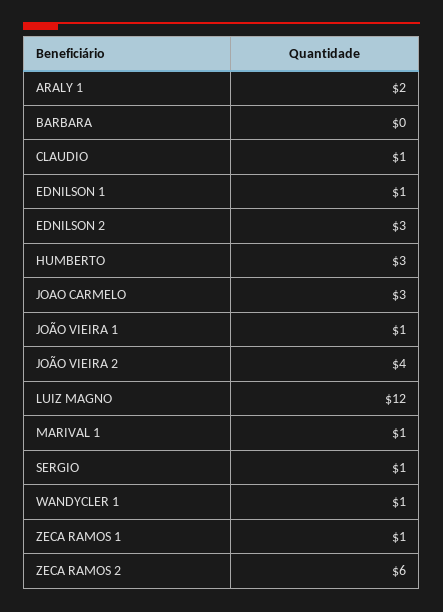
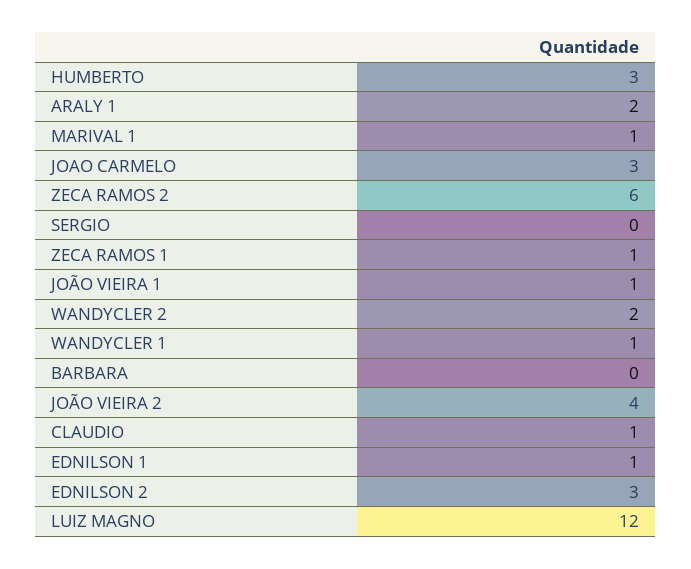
  {
    "ARALY 1": 2,
    "BARBARA": 0,
    "CLAUDIO": 1,
    "EDNILSON 1": 1,
    "EDNILSON 2": 3,
    "HUMBERTO": 3,
    "JOAO CARMELO": 3,
    "JOÃO VIEIRA 1": 1,
    "JOÃO VIEIRA 2": 4,
    "LUIZ MAGNO": 12,
    "MARIVAL 1": 1,
-   "SERGIO": 1,
+   "SERGIO": 0,
    "WANDYCLER 1": 1,
    "ZECA RAMOS 1": 1,
-   "ZECA RAMOS 2": 6
+   "ZECA RAMOS 2": 6,
+   "WANDYCLER 2": 2
  }

